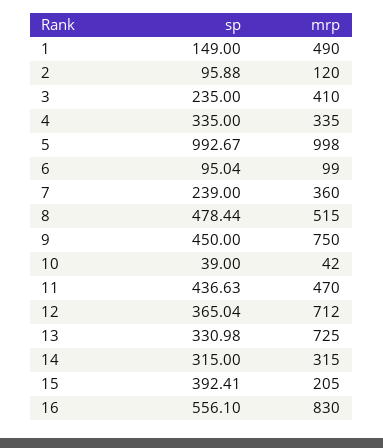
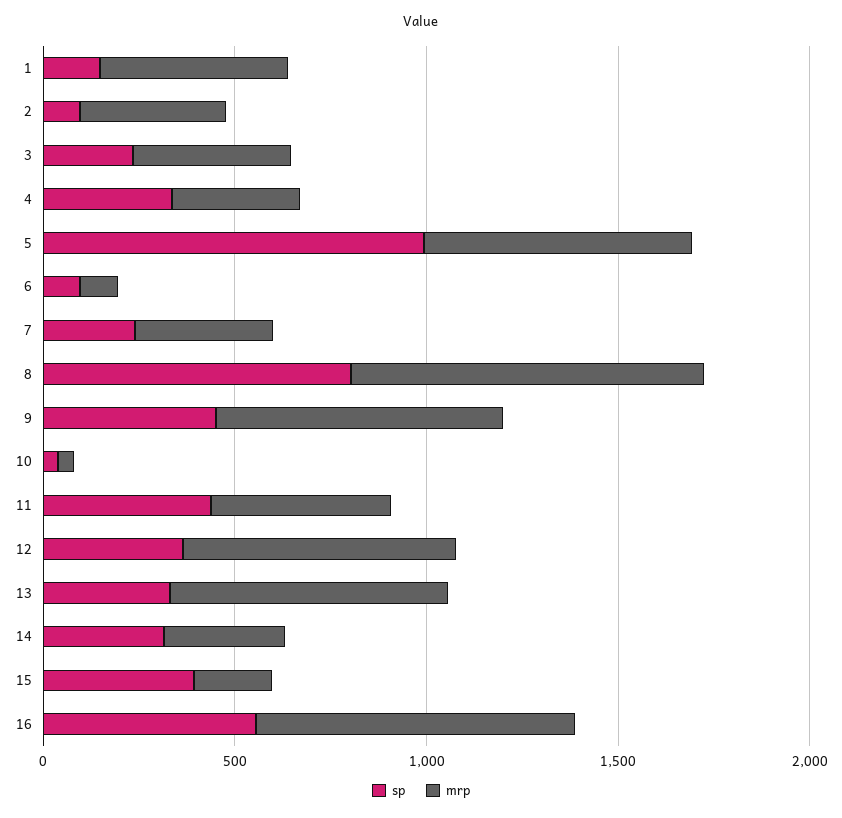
  {
    "sp": {
      "1": 149,
      "2": 95.88,
      "3": 235,
      "4": 335,
      "5": 992.67,
      "6": 95.04,
      "7": 239,
-     "8": 478.44,
+     "8": 800,
      "9": 450,
      "10": 39,
      "11": 436.63,
      "12": 365.04,
      "13": 330.98,
      "14": 315,
      "15": 392.41,
      "16": 556.1
    },
    "mrp": {
      "1": 490,
-     "2": 120,
+     "2": 400,
      "3": 410,
      "4": 335,
-     "5": 998,
+     "5": 700,
      "6": 99,
      "7": 360,
-     "8": 515,
+     "8": 900,
      "9": 750,
      "10": 42,
      "11": 470,
      "12": 712,
      "13": 725,
      "14": 315,
      "15": 205,
      "16": 830
    }
  }

